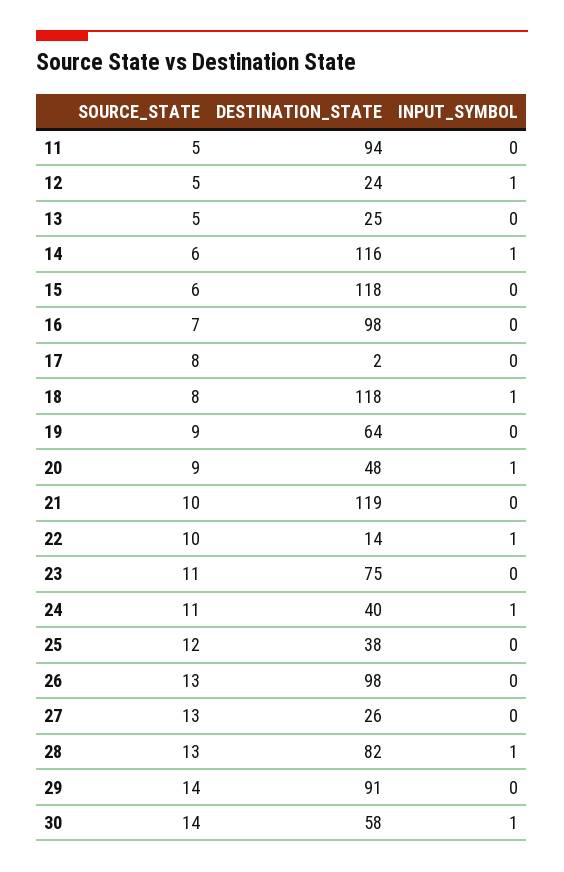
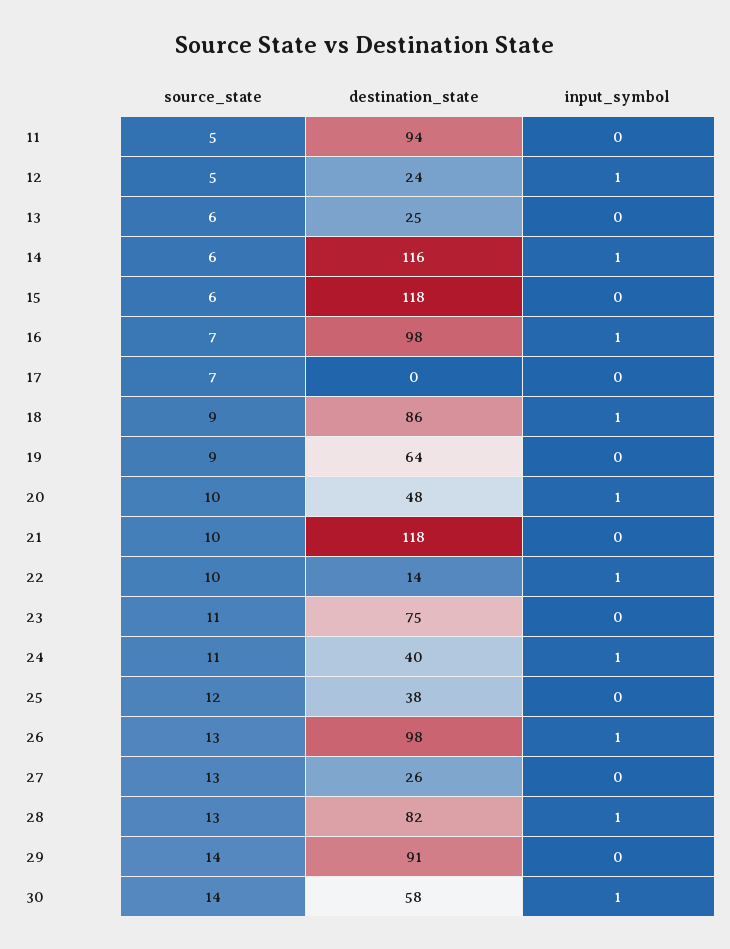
  {
    "SOURCE_STATE": {
      "11": 5,
      "12": 5,
-     "13": 5,
+     "13": 6,
      "14": 6,
      "15": 6,
      "16": 7,
-     "17": 8,
+     "17": 7,
-     "18": 8,
+     "18": 9,
      "19": 9,
-     "20": 9,
+     "20": 10,
      "21": 10,
      "22": 10,
      "23": 11,
      "24": 11,
      "25": 12,
      "26": 13,
      "27": 13,
      "28": 13,
      "29": 14,
      "30": 14
    },
    "DESTINATION_STATE": {
      "11": 94,
      "12": 24,
      "13": 25,
      "14": 116,
      "15": 118,
      "16": 98,
-     "17": 2,
+     "17": 0,
-     "18": 118,
+     "18": 86,
      "19": 64,
      "20": 48,
-     "21": 119,
+     "21": 118,
      "22": 14,
      "23": 75,
      "24": 40,
      "25": 38,
      "26": 98,
      "27": 26,
      "28": 82,
      "29": 91,
      "30": 58
    },
    "INPUT_SYMBOL": {
      "11": 0,
      "12": 1,
      "13": 0,
      "14": 1,
      "15": 0,
-     "16": 0,
+     "16": 1,
      "17": 0,
      "18": 1,
      "19": 0,
      "20": 1,
      "21": 0,
      "22": 1,
      "23": 0,
      "24": 1,
      "25": 0,
-     "26": 0,
+     "26": 1,
      "27": 0,
      "28": 1,
      "29": 0,
      "30": 1
    }
  }

